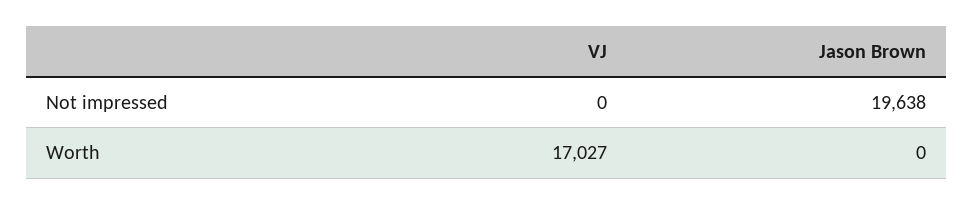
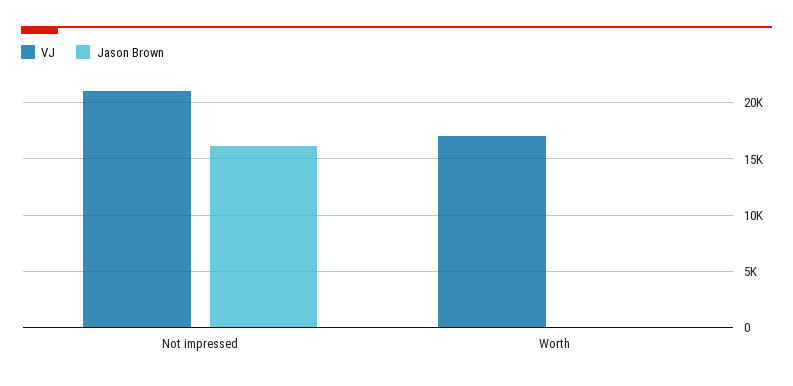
  {
    "VJ": {
-     "Not impressed": 0,
+     "Not impressed": 21000,
      "Worth": 17027
    },
    "Jason Brown": {
-     "Not impressed": 19638,
+     "Not impressed": 16000,
      "Worth": 0
    }
  }

